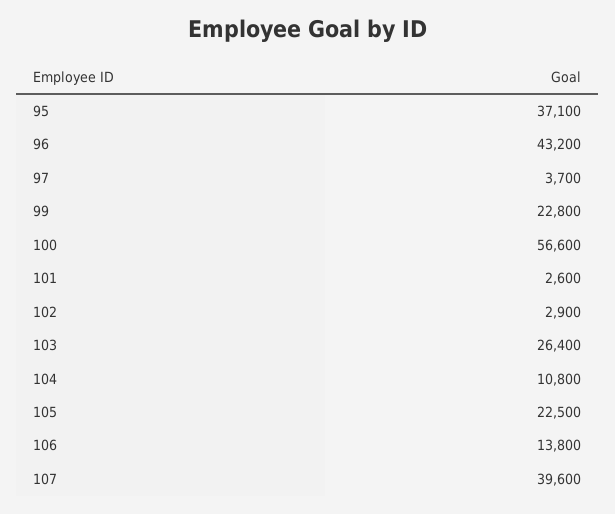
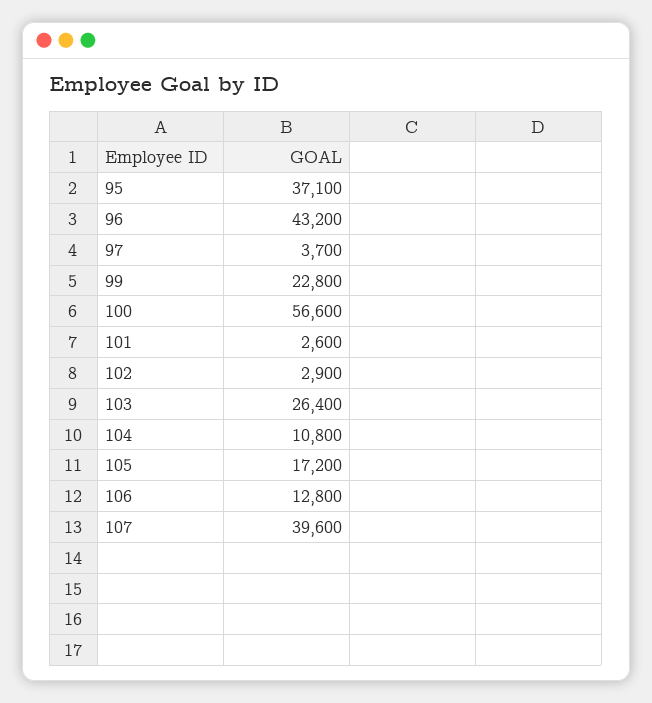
  {
    "95": 37100,
    "96": 43200,
    "97": 3700,
    "99": 22800,
    "100": 56600,
    "101": 2600,
    "102": 2900,
    "103": 26400,
    "104": 10800,
-   "105": 22500,
+   "105": 17200,
-   "106": 13800,
+   "106": 12800,
    "107": 39600
  }

